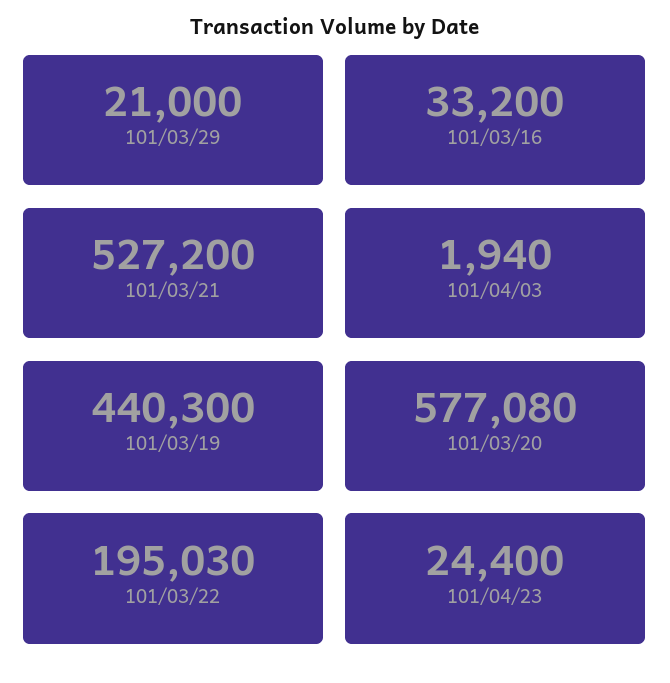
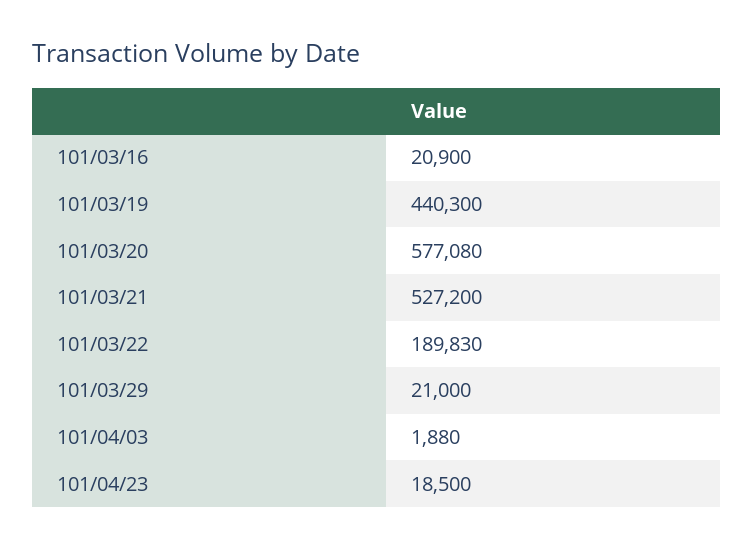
  {
    "101/03/29": 21000,
-   "101/03/16": 33200,
+   "101/03/16": 20900,
    "101/03/21": 527200,
-   "101/04/03": 1940,
+   "101/04/03": 1880,
    "101/03/19": 440300,
    "101/03/20": 577080,
-   "101/03/22": 195030,
+   "101/03/22": 189830,
-   "101/04/23": 24400
+   "101/04/23": 18500
  }

